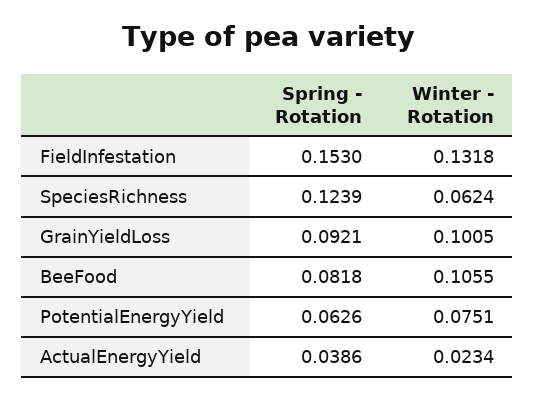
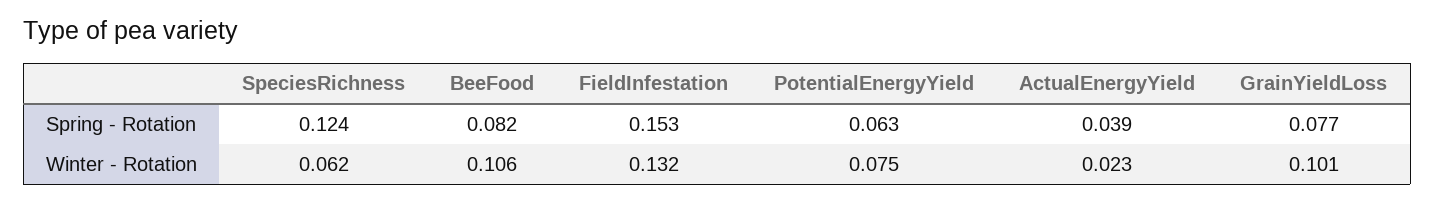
  {
    "Spring - Rotation": {
      "FieldInfestation": 0.153,
      "SpeciesRichness": 0.1239,
-     "GrainYieldLoss": 0.0921,
+     "GrainYieldLoss": 0.077,
      "BeeFood": 0.0818,
      "PotentialEnergyYield": 0.0626,
      "ActualEnergyYield": 0.0386
    },
    "Winter - Rotation": {
      "FieldInfestation": 0.1318,
      "SpeciesRichness": 0.0624,
      "GrainYieldLoss": 0.1005,
      "BeeFood": 0.1055,
      "PotentialEnergyYield": 0.0751,
      "ActualEnergyYield": 0.0234
    }
  }

